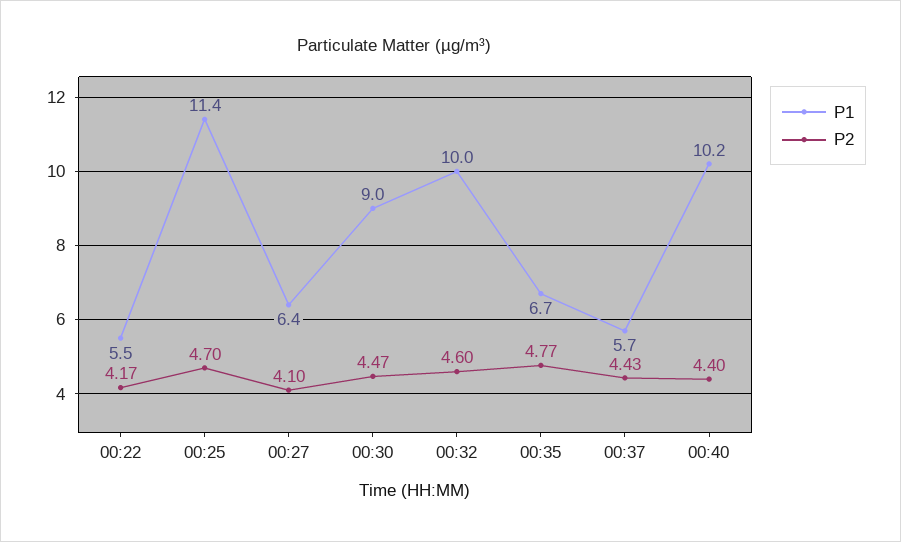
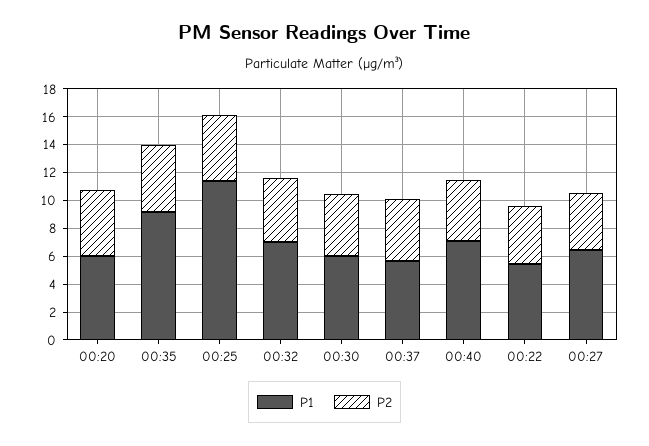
  {
    "P1": {
      "00:22": 5.5,
      "00:25": 11.4,
      "00:27": 6.4,
-     "00:30": 9,
+     "00:30": 6,
-     "00:32": 10,
+     "00:32": 7,
-     "00:35": 6.7,
+     "00:35": 9,
      "00:37": 5.7,
-     "00:40": 10.2
+     "00:40": 7,
+     "00:20": 6
    },
    "P2": {
      "00:22": 4.17,
      "00:25": 4.7,
      "00:27": 4.1,
      "00:30": 4.47,
      "00:32": 4.6,
      "00:35": 4.77,
      "00:37": 4.43,
-     "00:40": 4.4
+     "00:40": 4.4,
+     "00:20": 5
    }
  }

